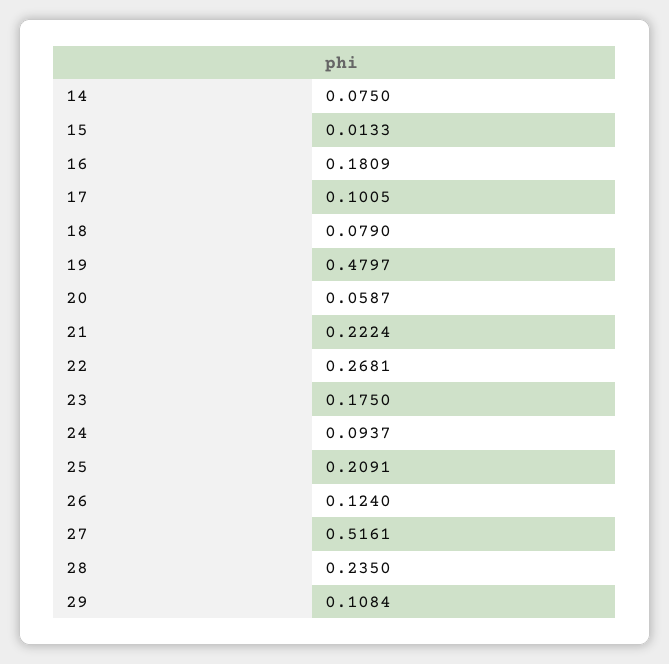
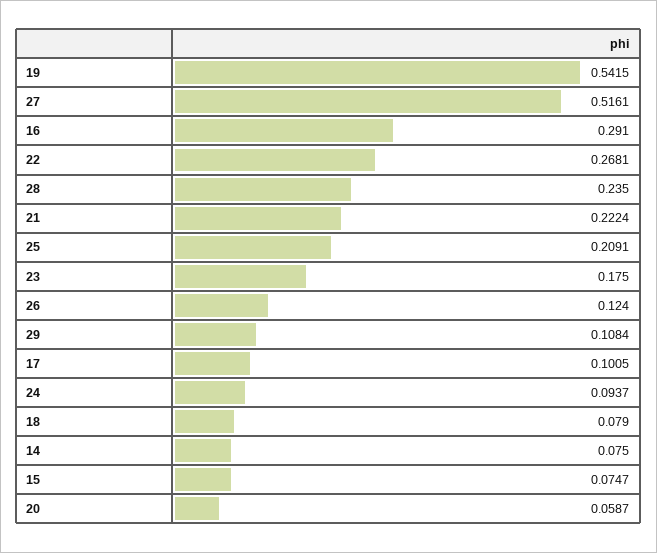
  {
    "14": 0.075,
-   "15": 0.0133,
+   "15": 0.0747,
-   "16": 0.1809,
+   "16": 0.291,
    "17": 0.1005,
    "18": 0.079,
-   "19": 0.4797,
+   "19": 0.5415,
    "20": 0.0587,
    "21": 0.2224,
    "22": 0.2681,
    "23": 0.175,
    "24": 0.0937,
    "25": 0.2091,
    "26": 0.124,
    "27": 0.5161,
    "28": 0.235,
    "29": 0.1084
  }

